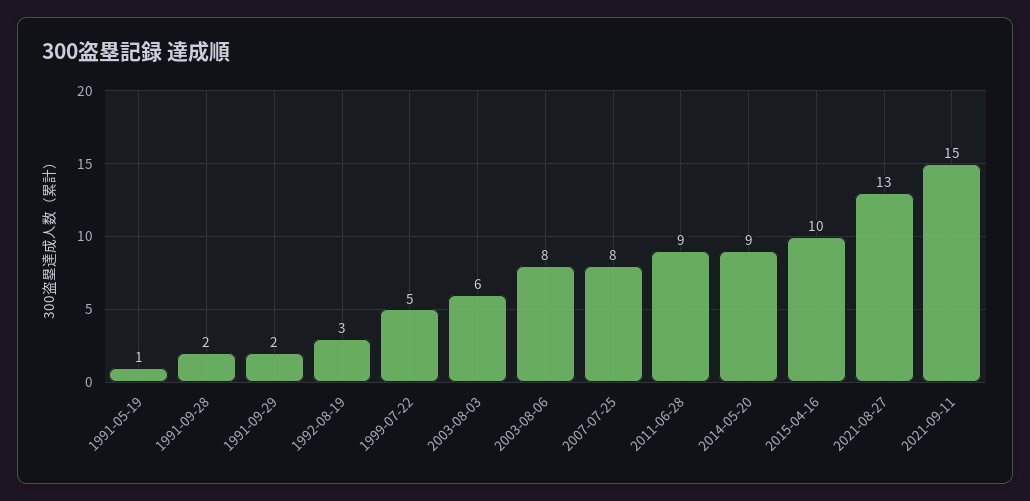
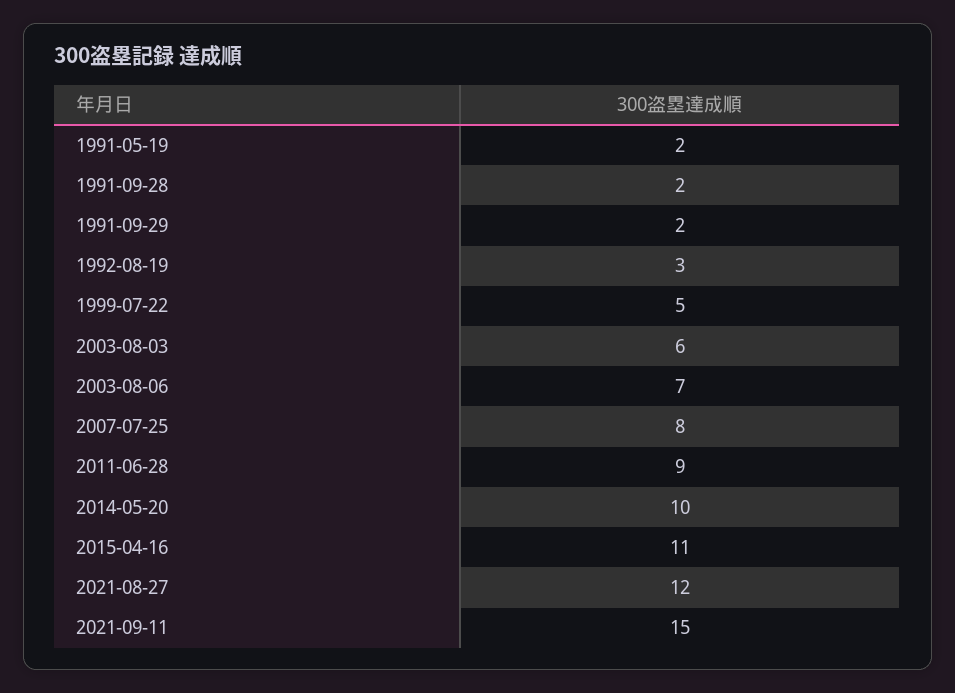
  {
-   "1991-05-19": 1,
+   "1991-05-19": 2,
    "1991-09-28": 2,
    "1991-09-29": 2,
    "1992-08-19": 3,
    "1999-07-22": 5,
    "2003-08-03": 6,
-   "2003-08-06": 8,
+   "2003-08-06": 7,
    "2007-07-25": 8,
    "2011-06-28": 9,
-   "2014-05-20": 9,
+   "2014-05-20": 10,
-   "2015-04-16": 10,
+   "2015-04-16": 11,
-   "2021-08-27": 13,
+   "2021-08-27": 12,
    "2021-09-11": 15
  }

